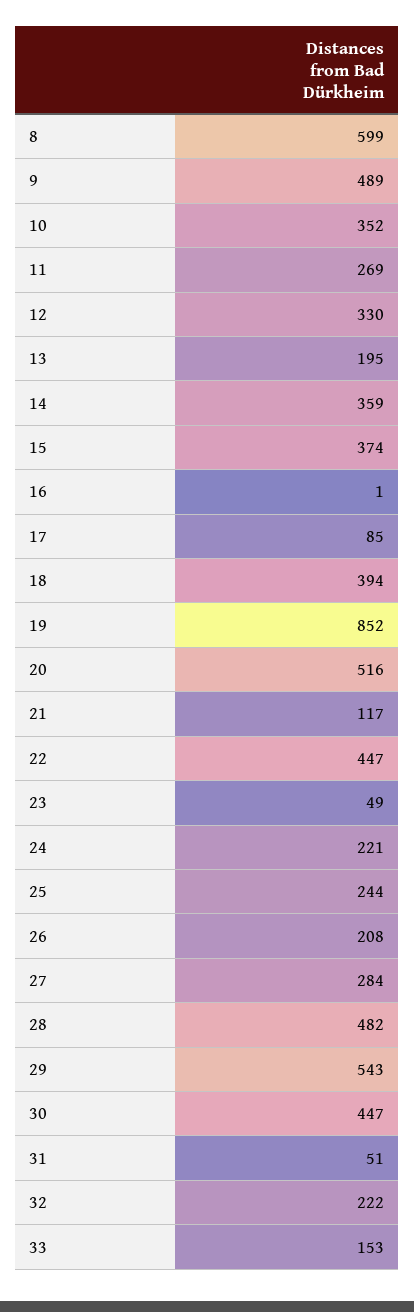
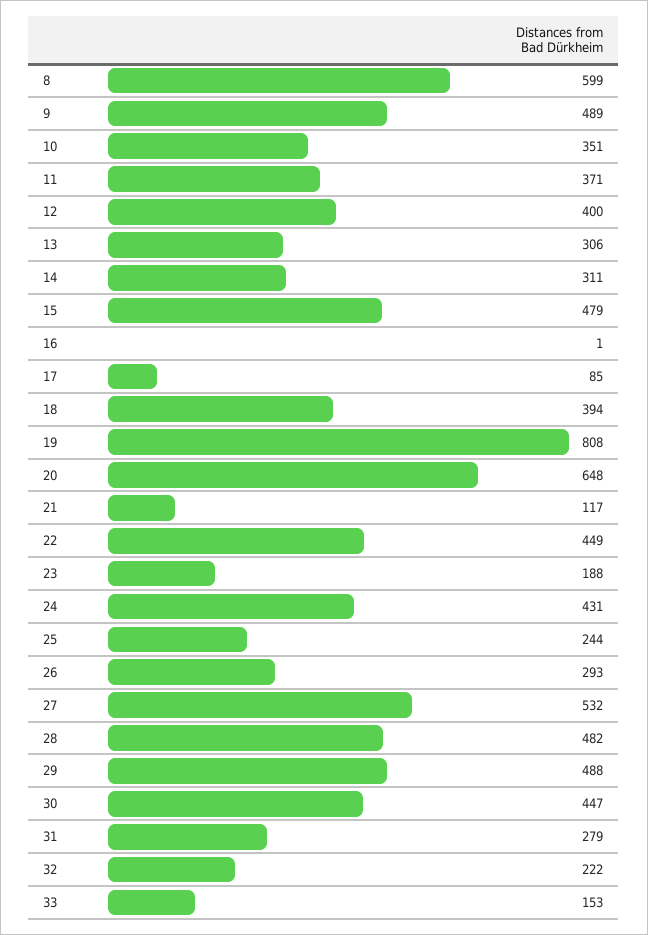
  {
    "8": 599,
    "9": 489,
-   "10": 352,
+   "10": 351,
-   "11": 269,
+   "11": 371,
-   "12": 330,
+   "12": 400,
-   "13": 195,
+   "13": 306,
-   "14": 359,
+   "14": 311,
-   "15": 374,
+   "15": 479,
    "16": 1,
    "17": 85,
    "18": 394,
-   "19": 852,
+   "19": 808,
-   "20": 516,
+   "20": 648,
    "21": 117,
-   "22": 447,
+   "22": 449,
-   "23": 49,
+   "23": 188,
-   "24": 221,
+   "24": 431,
    "25": 244,
-   "26": 208,
+   "26": 293,
-   "27": 284,
+   "27": 532,
    "28": 482,
-   "29": 543,
+   "29": 488,
    "30": 447,
-   "31": 51,
+   "31": 279,
    "32": 222,
    "33": 153
  }

